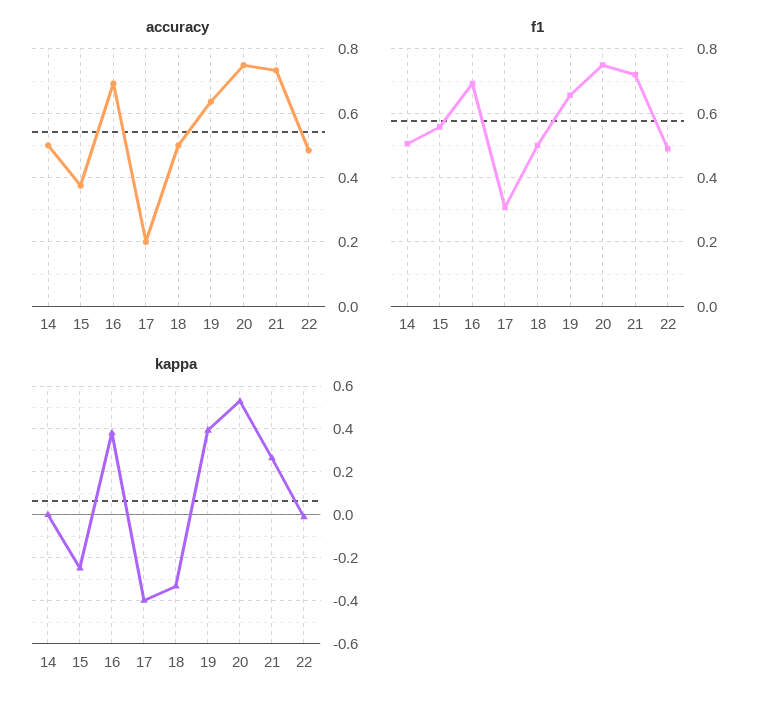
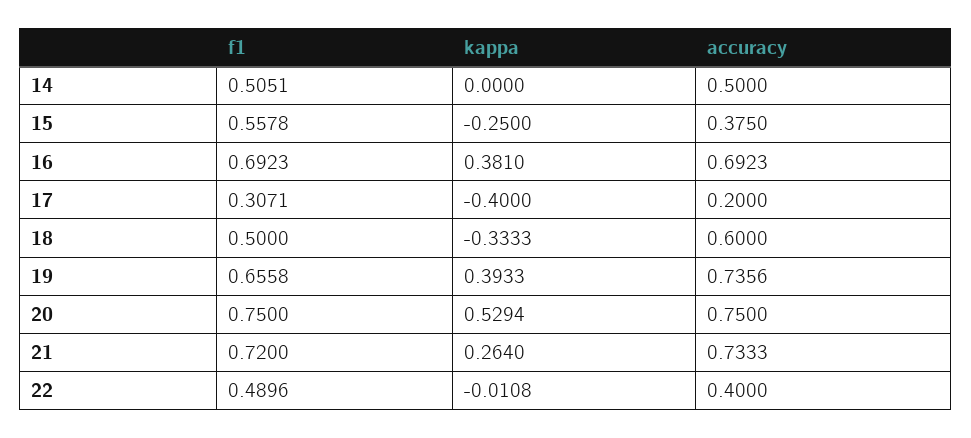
  {
    "accuracy": {
      "14": 0.5,
      "15": 0.375,
      "16": 0.6923,
      "17": 0.2,
-     "18": 0.5,
+     "18": 0.6,
-     "19": 0.64,
+     "19": 0.7356,
      "20": 0.75,
      "21": 0.7333,
-     "22": 0.48
+     "22": 0.4
    },
    "f1": {
      "14": 0.5051,
      "15": 0.5578,
      "16": 0.6923,
      "17": 0.3071,
      "18": 0.5,
      "19": 0.6558,
      "20": 0.75,
      "21": 0.72,
      "22": 0.4896
    },
    "kappa": {
      "14": 0,
      "15": -0.25,
      "16": 0.381,
      "17": -0.4,
      "18": -0.3333,
      "19": 0.3933,
      "20": 0.5294,
      "21": 0.264,
      "22": -0.0108
    }
  }

